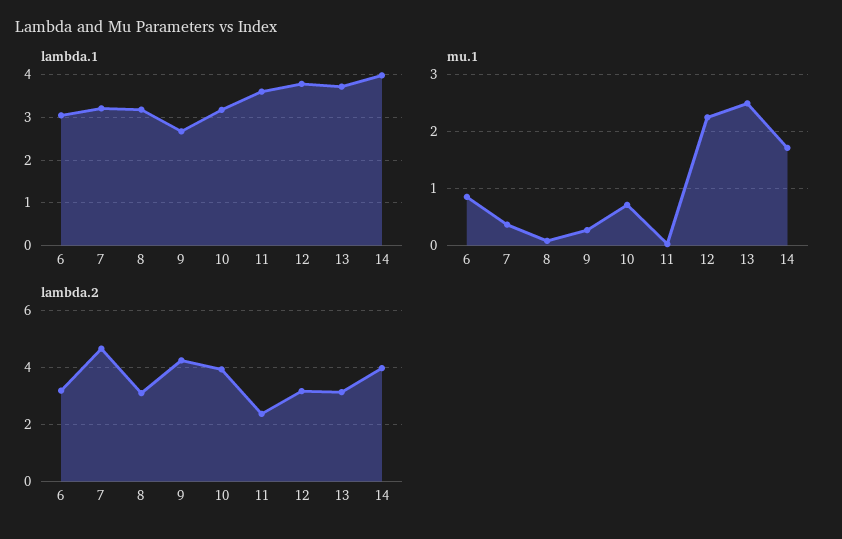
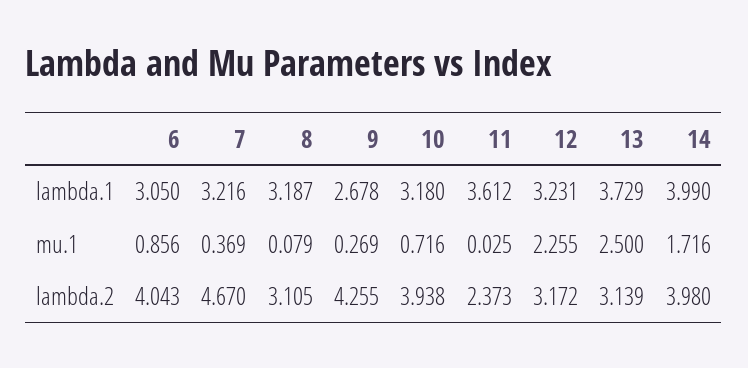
  {
    "lambda.1": {
      "6": 3.05,
      "7": 3.216,
      "8": 3.187,
      "9": 2.678,
      "10": 3.18,
      "11": 3.612,
-     "12": 3.8,
+     "12": 3.231,
      "13": 3.729,
      "14": 3.99
    },
    "mu.1": {
      "6": 0.856,
      "7": 0.369,
      "8": 0.079,
      "9": 0.269,
      "10": 0.716,
      "11": 0.025,
      "12": 2.255,
      "13": 2.5,
      "14": 1.716
    },
    "lambda.2": {
-     "6": 3.25,
+     "6": 4.043,
      "7": 4.67,
      "8": 3.105,
      "9": 4.255,
      "10": 3.938,
      "11": 2.373,
      "12": 3.172,
      "13": 3.139,
      "14": 3.98
    }
  }

